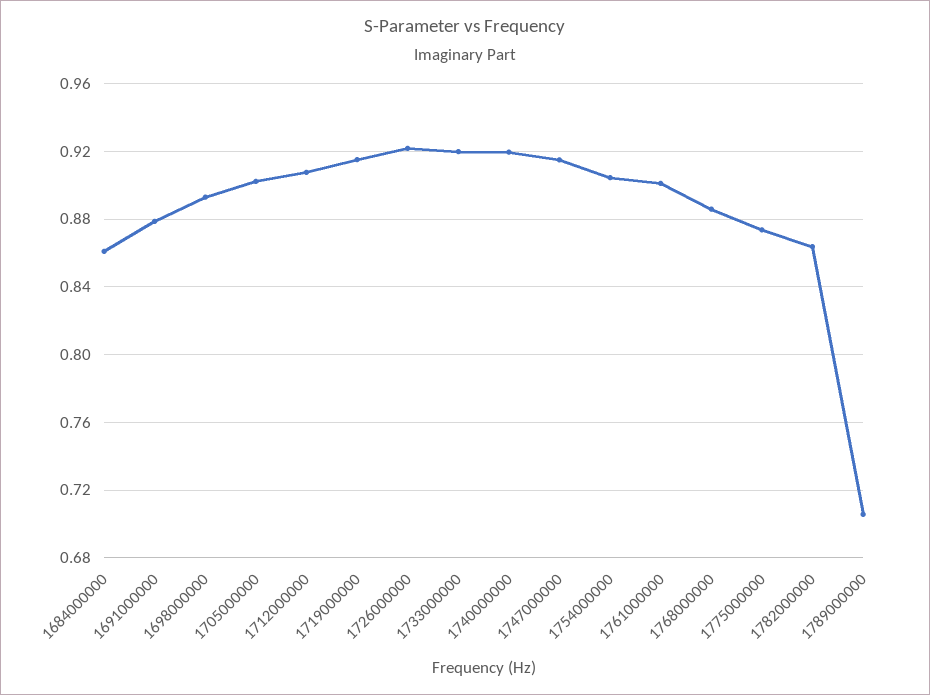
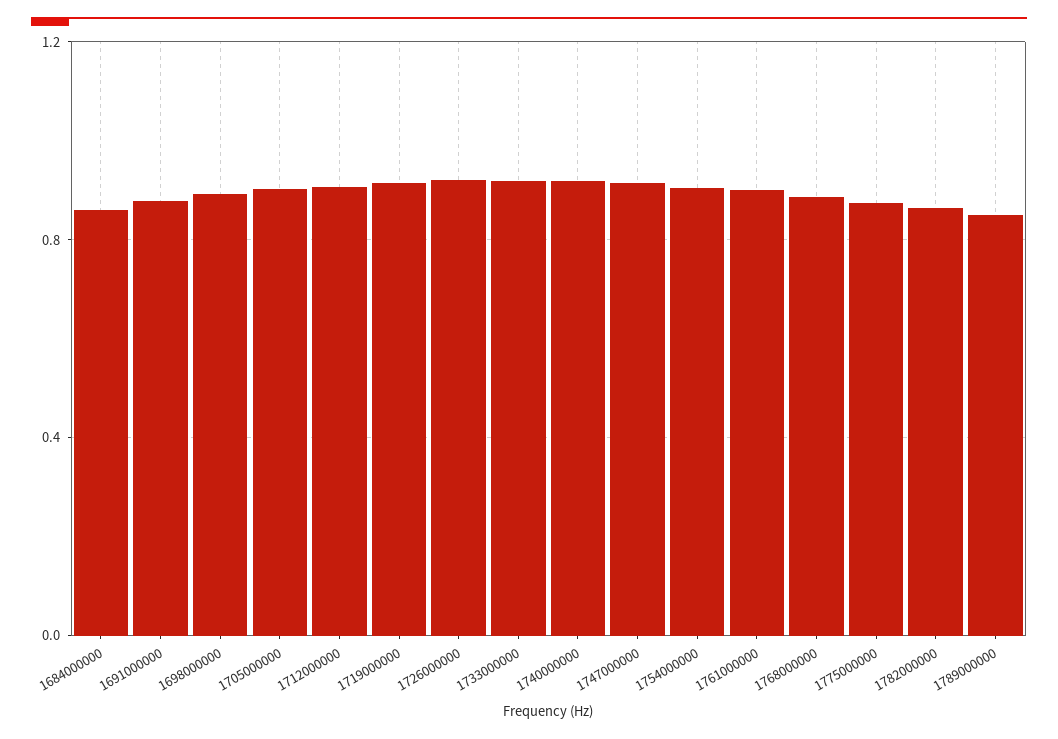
  {
    "1684000000": 0.86,
    "1691000000": 0.88,
    "1698000000": 0.895,
    "1705000000": 0.9,
    "1712000000": 0.91,
    "1719000000": 0.915,
    "1726000000": 0.92,
    "1733000000": 0.92,
    "1740000000": 0.92,
    "1747000000": 0.915,
    "1754000000": 0.905,
    "1761000000": 0.9,
    "1768000000": 0.885,
    "1775000000": 0.875,
    "1782000000": 0.865,
-   "1789000000": 0.705
+   "1789000000": 0.85
  }

